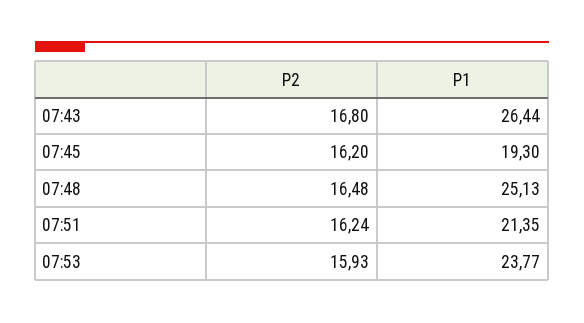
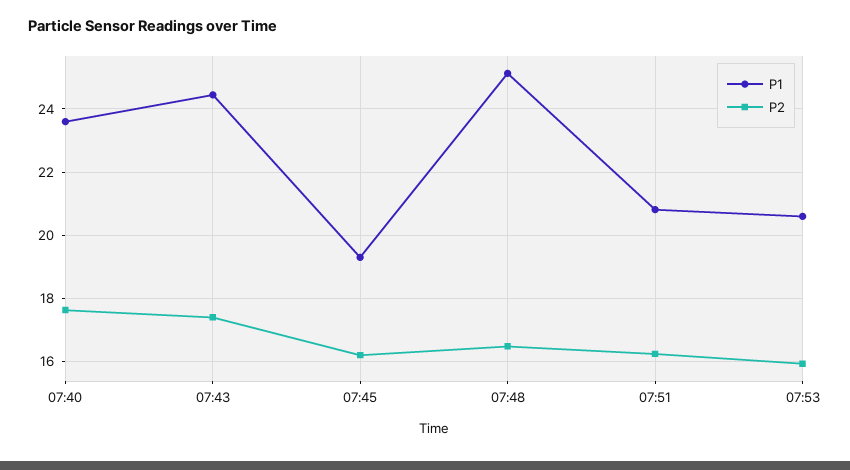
  {
    "P2": {
-     "07:43": 16.8,
+     "07:43": 17.4,
      "07:45": 16.2,
      "07:48": 16.48,
      "07:51": 16.24,
-     "07:53": 15.93
+     "07:53": 15.93,
+     "07:40": 17.6
    },
    "P1": {
-     "07:43": 26.44,
+     "07:43": 24.4,
      "07:45": 19.3,
      "07:48": 25.13,
-     "07:51": 21.35,
+     "07:51": 20.8,
-     "07:53": 23.77
+     "07:53": 20.6,
+     "07:40": 23.6
    }
  }

